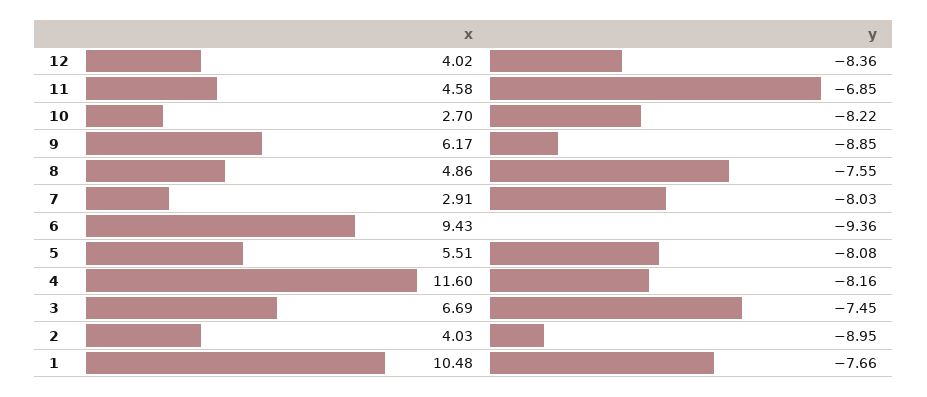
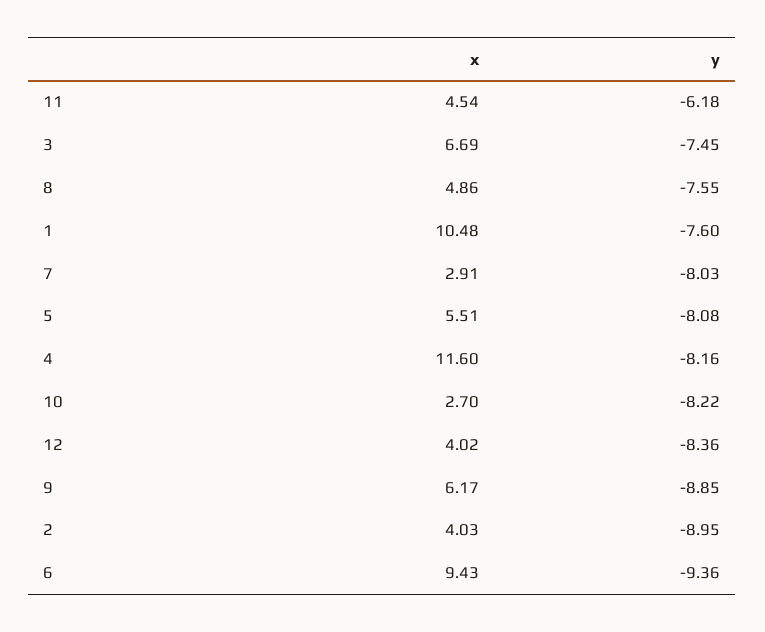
  {
    "x": {
      "12": 4.02,
-     "11": 4.58,
+     "11": 4.54,
      "10": 2.7,
      "9": 6.17,
      "8": 4.86,
      "7": 2.91,
      "6": 9.43,
      "5": 5.51,
      "4": 11.6,
      "3": 6.69,
      "2": 4.03,
      "1": 10.48
    },
    "y": {
      "12": -8.36,
-     "11": -6.85,
+     "11": -6.18,
      "10": -8.22,
      "9": -8.85,
      "8": -7.55,
      "7": -8.03,
      "6": -9.36,
      "5": -8.08,
      "4": -8.16,
      "3": -7.45,
      "2": -8.95,
-     "1": -7.66
+     "1": -7.6
    }
  }

